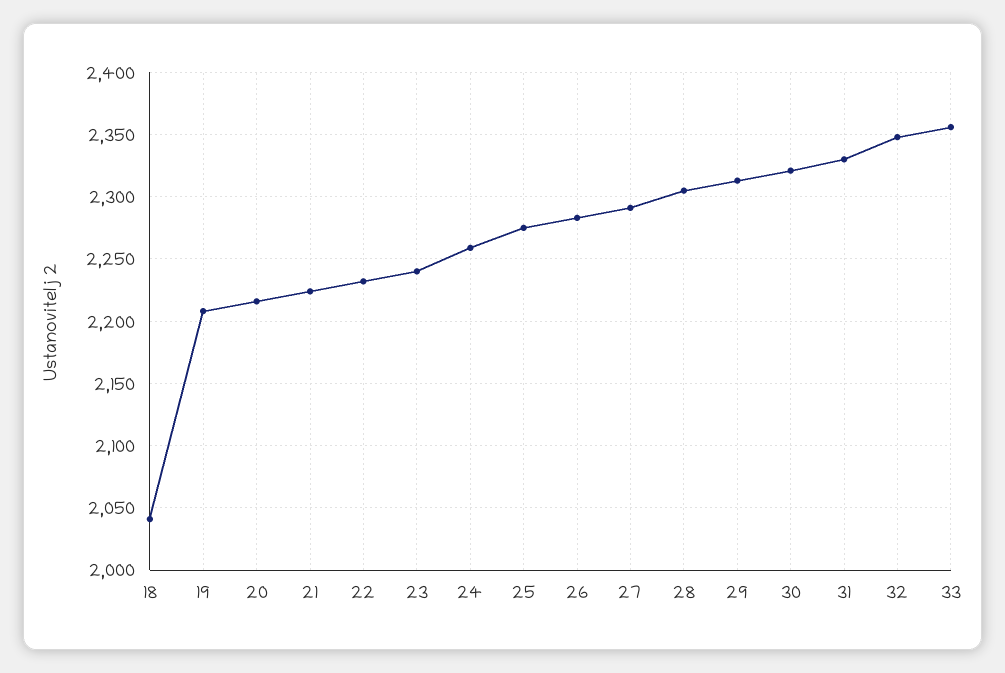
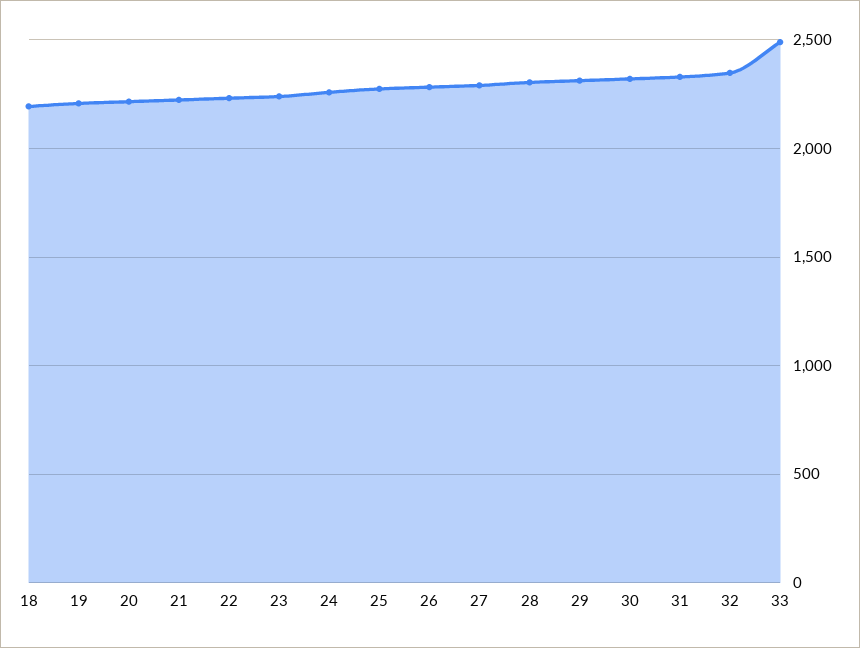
  {
-   "18": 2040,
+   "18": 2200,
    "19": 2210,
    "20": 2215,
    "21": 2225,
    "22": 2230,
    "23": 2240,
    "24": 2260,
    "25": 2275,
    "26": 2285,
    "27": 2290,
    "28": 2305,
    "29": 2315,
    "30": 2320,
    "31": 2330,
    "32": 2350,
-   "33": 2355
+   "33": 2500
  }

